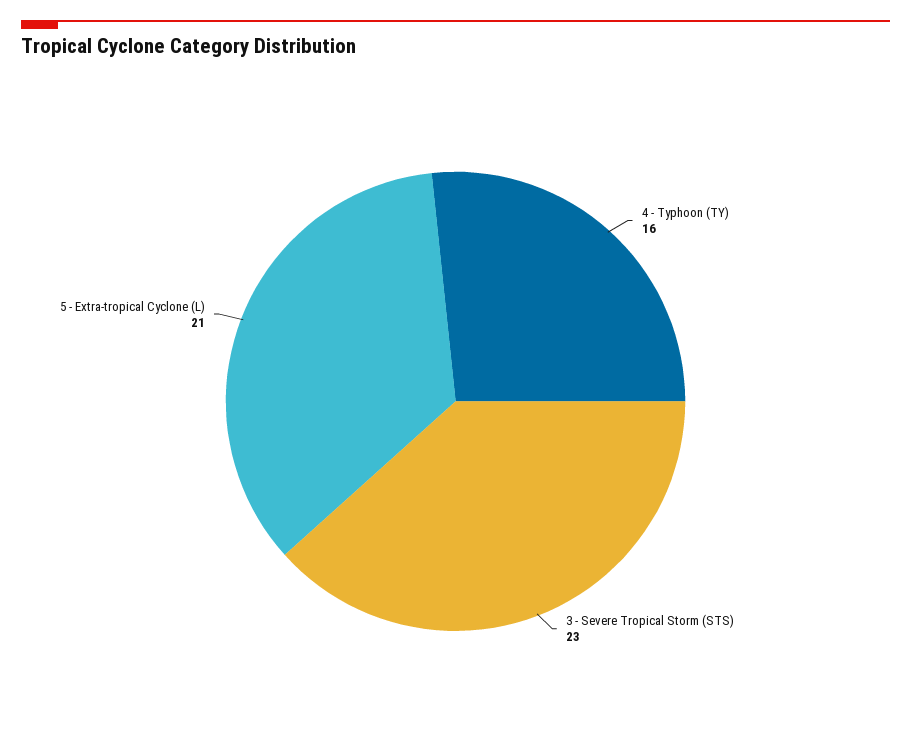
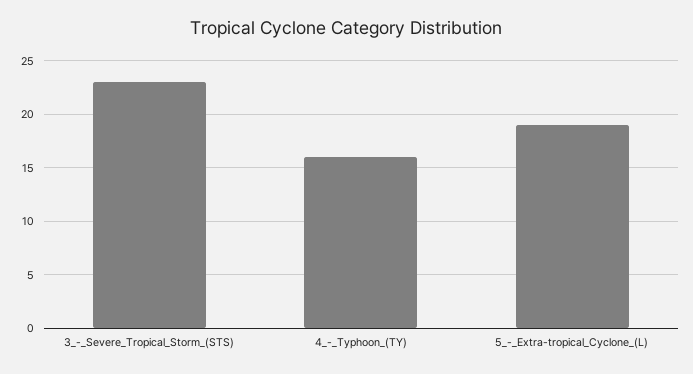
  {
    "4 - Typhoon (TY)": 16,
    "3 - Severe Tropical Storm (STS)": 23,
-   "5 - Extra-tropical Cyclone (L)": 21
+   "5 - Extra-tropical Cyclone (L)": 19
  }

